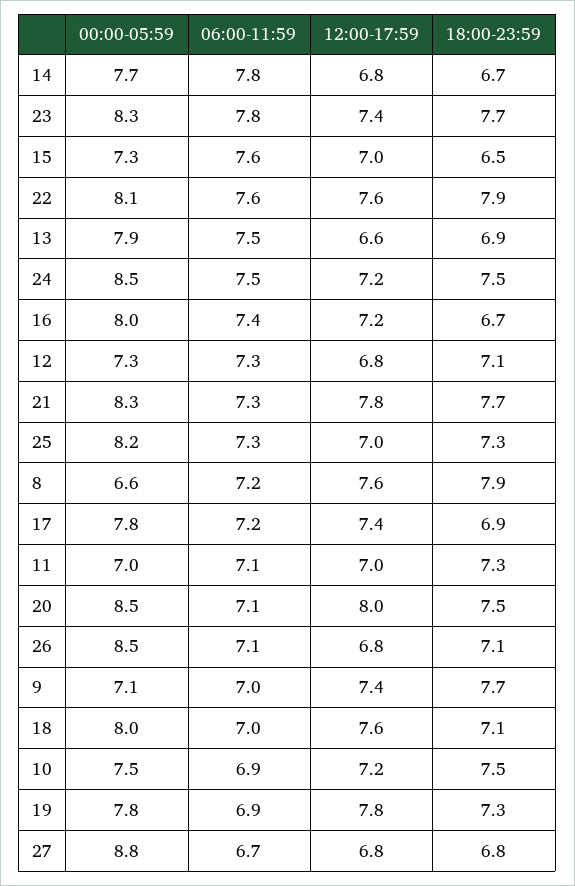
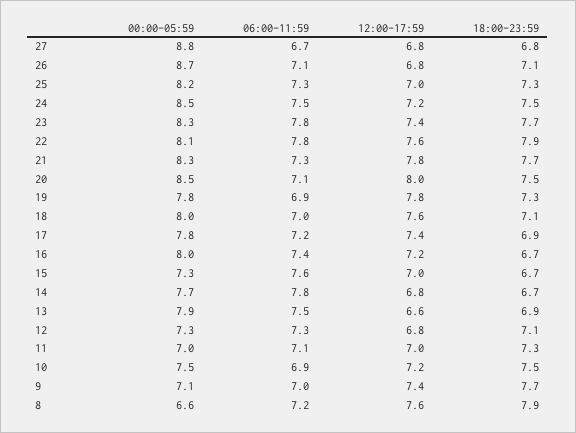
  {
    "00:00-05:59": {
      "14": 7.7,
      "23": 8.3,
      "15": 7.3,
      "22": 8.1,
      "13": 7.9,
      "24": 8.5,
      "16": 8,
      "12": 7.3,
      "21": 8.3,
      "25": 8.2,
      "8": 6.6,
      "17": 7.8,
      "11": 7,
      "20": 8.5,
-     "26": 8.5,
+     "26": 8.7,
      "9": 7.1,
      "18": 8,
      "10": 7.5,
      "19": 7.8,
      "27": 8.8
    },
    "06:00-11:59": {
      "14": 7.8,
      "23": 7.8,
      "15": 7.6,
-     "22": 7.6,
+     "22": 7.8,
      "13": 7.5,
      "24": 7.5,
      "16": 7.4,
      "12": 7.3,
      "21": 7.3,
      "25": 7.3,
      "8": 7.2,
      "17": 7.2,
      "11": 7.1,
      "20": 7.1,
      "26": 7.1,
      "9": 7,
      "18": 7,
      "10": 6.9,
      "19": 6.9,
      "27": 6.7
    },
    "12:00-17:59": {
      "14": 6.8,
      "23": 7.4,
      "15": 7,
      "22": 7.6,
      "13": 6.6,
      "24": 7.2,
      "16": 7.2,
      "12": 6.8,
      "21": 7.8,
      "25": 7,
      "8": 7.6,
      "17": 7.4,
      "11": 7,
      "20": 8,
      "26": 6.8,
      "9": 7.4,
      "18": 7.6,
      "10": 7.2,
      "19": 7.8,
      "27": 6.8
    },
    "18:00-23:59": {
      "14": 6.7,
      "23": 7.7,
-     "15": 6.5,
+     "15": 6.7,
      "22": 7.9,
      "13": 6.9,
      "24": 7.5,
      "16": 6.7,
      "12": 7.1,
      "21": 7.7,
      "25": 7.3,
      "8": 7.9,
      "17": 6.9,
      "11": 7.3,
      "20": 7.5,
      "26": 7.1,
      "9": 7.7,
      "18": 7.1,
      "10": 7.5,
      "19": 7.3,
      "27": 6.8
    }
  }

